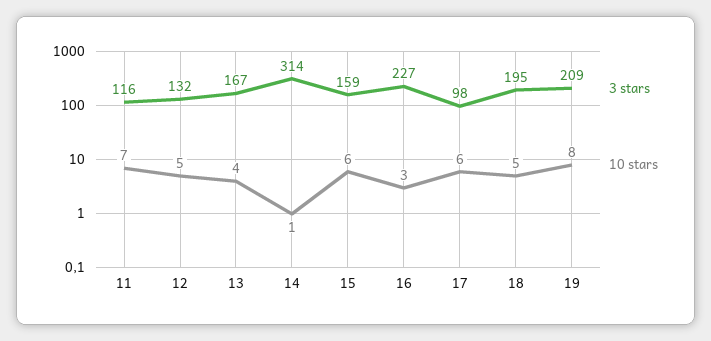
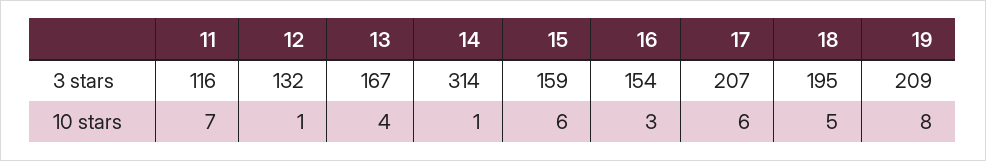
  {
    "3 stars": {
      "11": 116,
      "12": 132,
      "13": 167,
      "14": 314,
      "15": 159,
-     "16": 227,
+     "16": 154,
-     "17": 98,
+     "17": 207,
      "18": 195,
      "19": 209
    },
    "10 stars": {
      "11": 7,
-     "12": 5,
+     "12": 1,
      "13": 4,
      "14": 1,
      "15": 6,
      "16": 3,
      "17": 6,
      "18": 5,
      "19": 8
    }
  }

